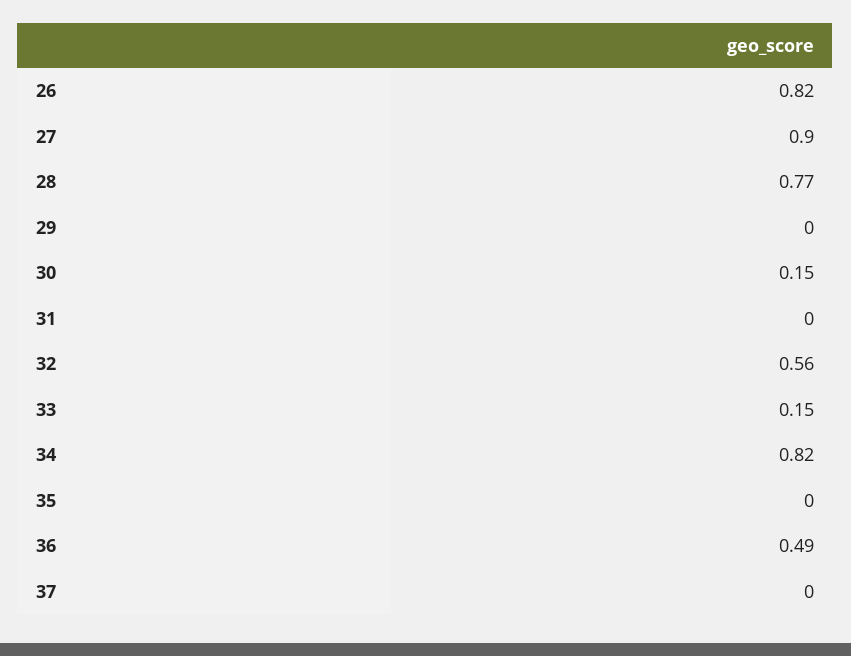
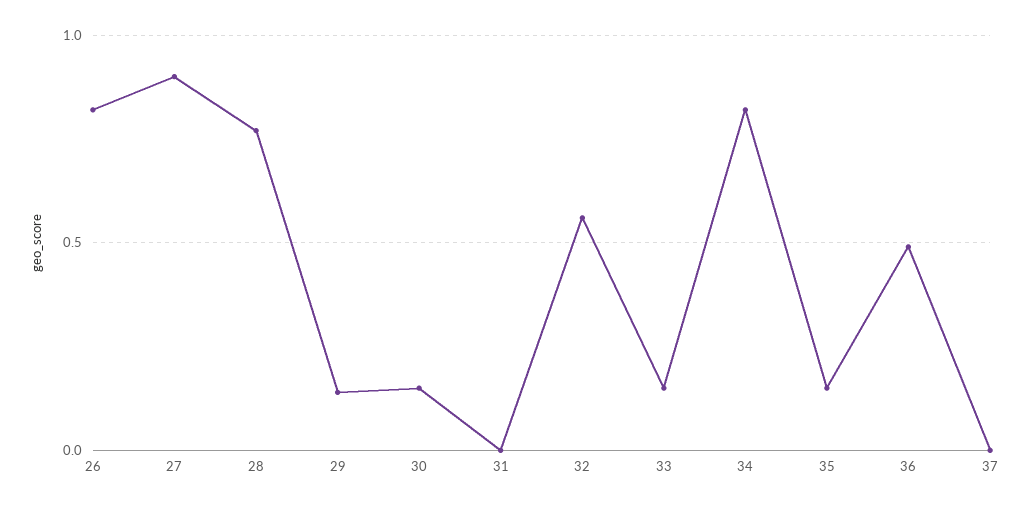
  {
    "26": 0.82,
    "27": 0.9,
    "28": 0.77,
-   "29": 0,
+   "29": 0.15,
    "30": 0.15,
    "31": 0,
    "32": 0.56,
    "33": 0.15,
    "34": 0.82,
-   "35": 0,
+   "35": 0.15,
    "36": 0.49,
    "37": 0
  }

